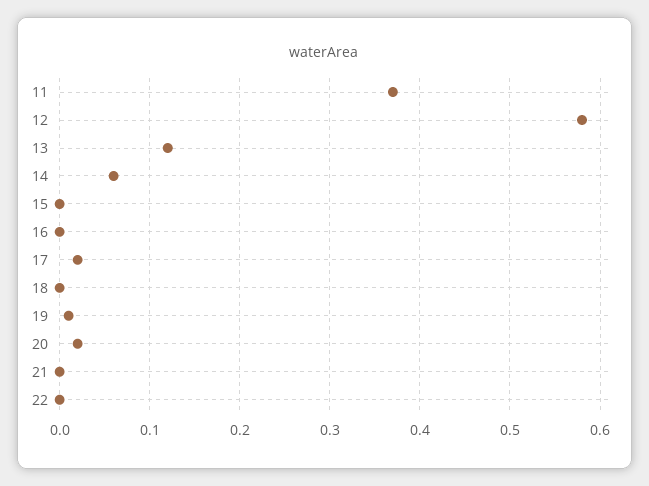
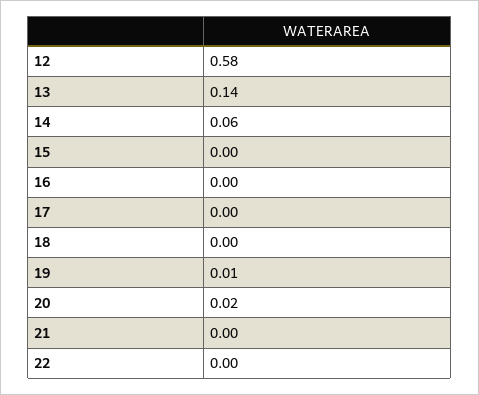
  {
-   "11": 0.37,
    "12": 0.58,
-   "13": 0.12,
+   "13": 0.14,
    "14": 0.06,
    "15": 0,
    "16": 0,
-   "17": 0.02,
+   "17": 0,
    "18": 0,
    "19": 0.01,
    "20": 0.02,
    "21": 0,
    "22": 0
  }

